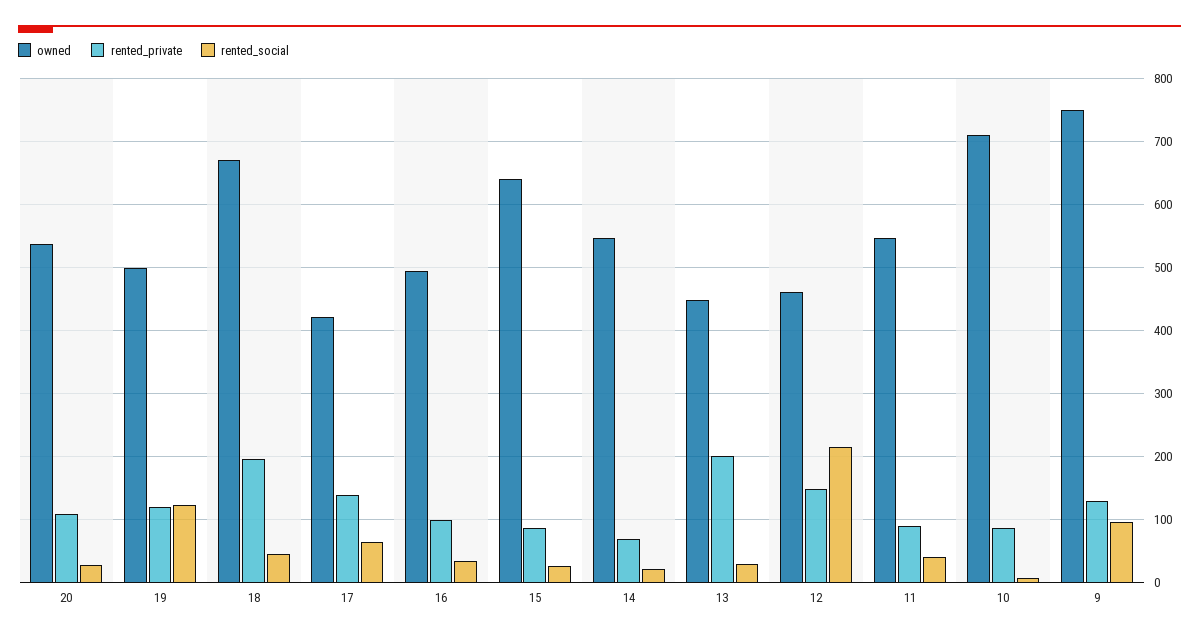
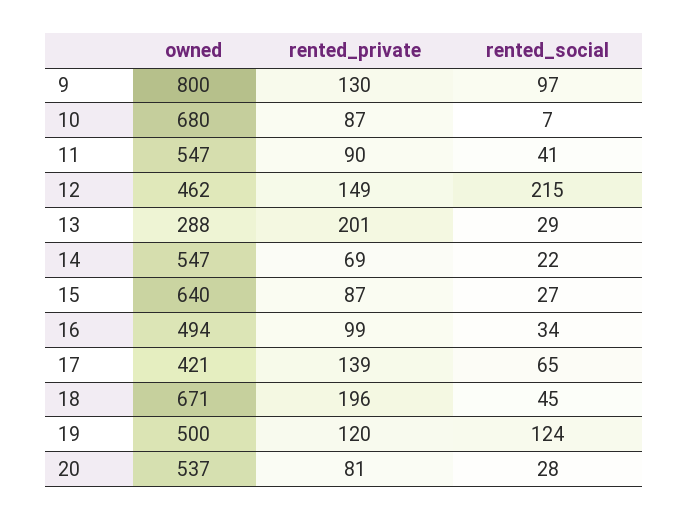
  {
    "owned": {
      "20": 537,
      "19": 500,
      "18": 671,
      "17": 421,
      "16": 494,
      "15": 640,
      "14": 547,
-     "13": 450,
+     "13": 288,
      "12": 462,
      "11": 547,
-     "10": 710,
+     "10": 680,
-     "9": 750
+     "9": 800
    },
    "rented_private": {
-     "20": 110,
+     "20": 81,
      "19": 120,
      "18": 196,
      "17": 139,
      "16": 99,
      "15": 87,
      "14": 69,
      "13": 201,
      "12": 149,
      "11": 90,
      "10": 87,
      "9": 130
    },
    "rented_social": {
      "20": 28,
      "19": 124,
      "18": 45,
      "17": 65,
      "16": 34,
      "15": 27,
      "14": 22,
      "13": 29,
      "12": 215,
      "11": 41,
      "10": 7,
      "9": 97
    }
  }

